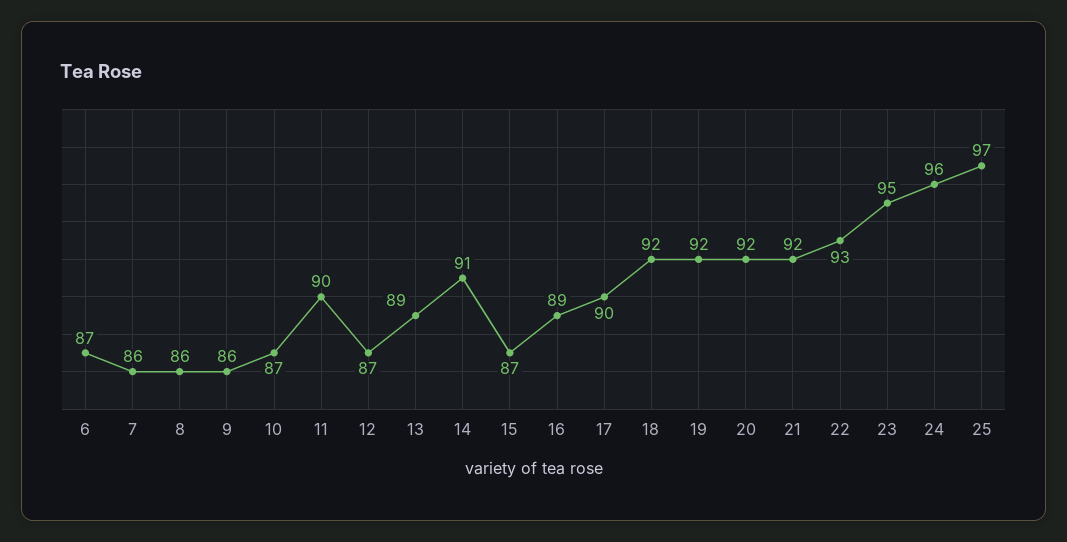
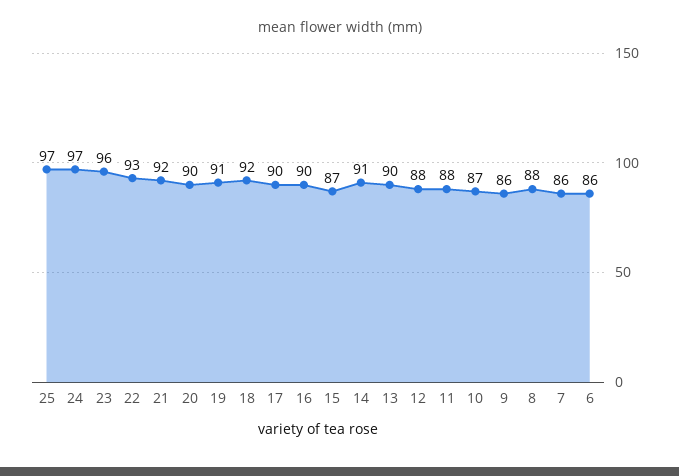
  {
-   "6": 87,
+   "6": 86,
    "7": 86,
-   "8": 86,
+   "8": 88,
    "9": 86,
    "10": 87,
-   "11": 90,
+   "11": 88,
-   "12": 87,
+   "12": 88,
-   "13": 89,
+   "13": 90,
    "14": 91,
    "15": 87,
-   "16": 89,
+   "16": 90,
    "17": 90,
    "18": 92,
-   "19": 92,
+   "19": 91,
-   "20": 92,
+   "20": 90,
    "21": 92,
    "22": 93,
-   "23": 95,
+   "23": 96,
-   "24": 96,
+   "24": 97,
    "25": 97
  }

